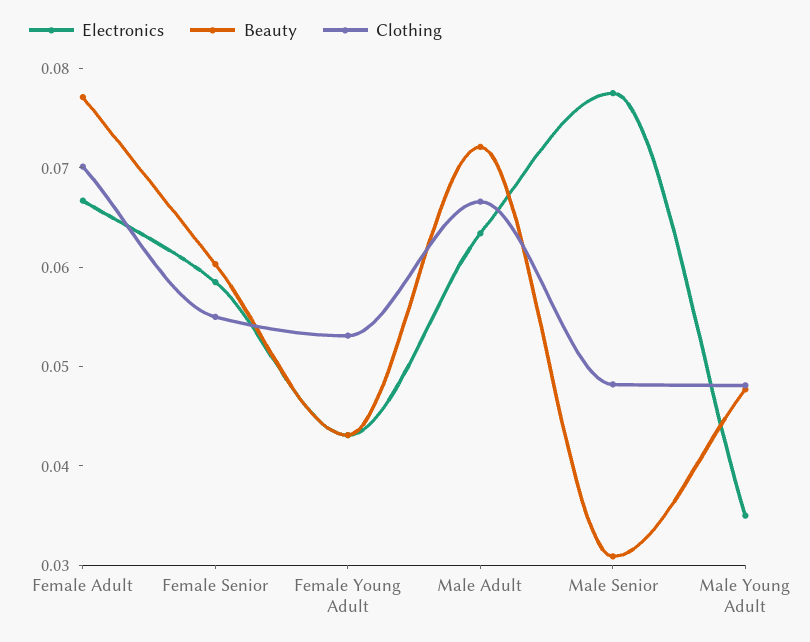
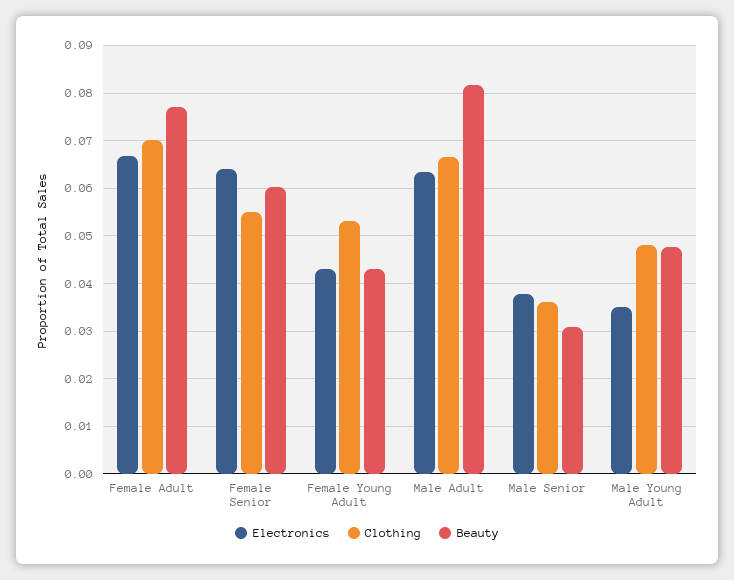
  {
    "Electronics": {
      "Female Adult": 0.066,
-     "Female Senior": 0.058,
+     "Female Senior": 0.064,
      "Female Young Adult": 0.044,
      "Male Adult": 0.064,
-     "Male Senior": 0.078,
+     "Male Senior": 0.038,
      "Male Young Adult": 0.036
    },
    "Beauty": {
      "Female Adult": 0.078,
      "Female Senior": 0.06,
      "Female Young Adult": 0.044,
-     "Male Adult": 0.072,
+     "Male Adult": 0.082,
      "Male Senior": 0.03,
      "Male Young Adult": 0.048
    },
    "Clothing": {
      "Female Adult": 0.07,
      "Female Senior": 0.056,
      "Female Young Adult": 0.054,
      "Male Adult": 0.066,
-     "Male Senior": 0.048,
+     "Male Senior": 0.036,
      "Male Young Adult": 0.048
    }
  }

